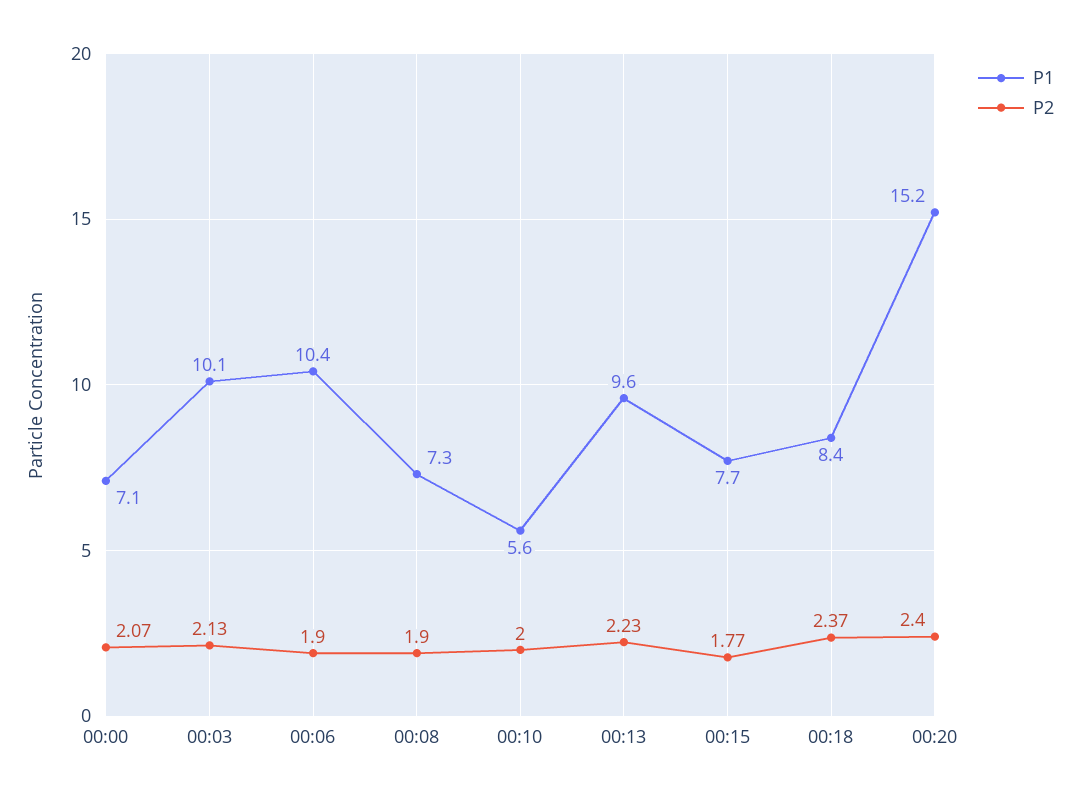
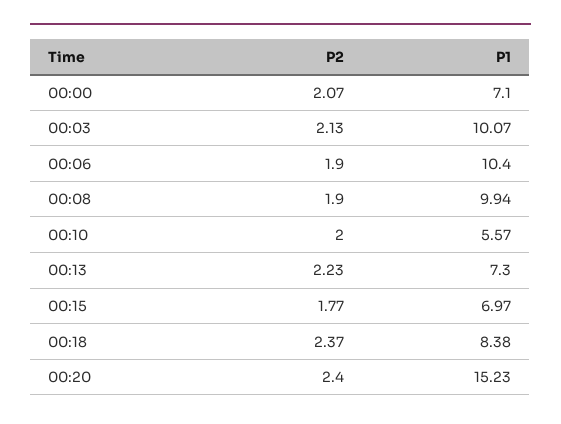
  {
    "P1": {
      "00:00": 7.1,
      "00:03": 10.07,
      "00:06": 10.4,
-     "00:08": 7.3,
+     "00:08": 9.94,
      "00:10": 5.57,
-     "00:13": 9.6,
+     "00:13": 7.3,
-     "00:15": 7.7,
+     "00:15": 6.97,
      "00:18": 8.38,
      "00:20": 15.23
    },
    "P2": {
      "00:00": 2.07,
      "00:03": 2.13,
      "00:06": 1.9,
      "00:08": 1.9,
      "00:10": 2,
      "00:13": 2.23,
      "00:15": 1.77,
      "00:18": 2.37,
      "00:20": 2.4
    }
  }

